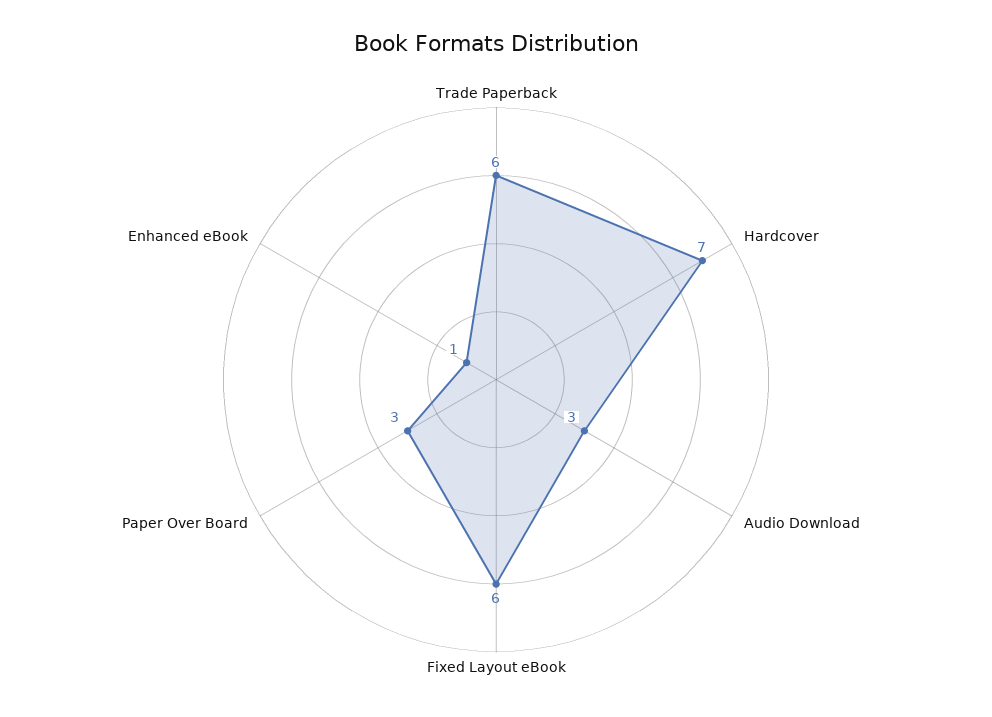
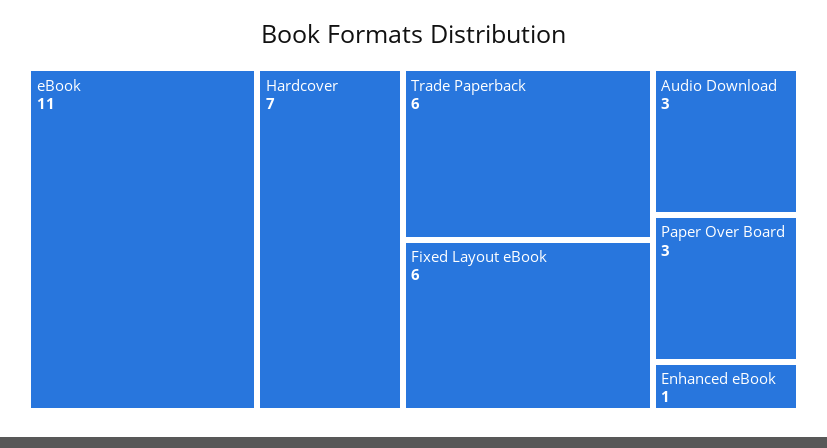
  {
    "Trade Paperback": 6,
    "Hardcover": 7,
    "Audio Download": 3,
    "Fixed Layout eBook": 6,
    "Paper Over Board": 3,
-   "Enhanced eBook": 1
+   "Enhanced eBook": 1,
+   "eBook": 11
  }

